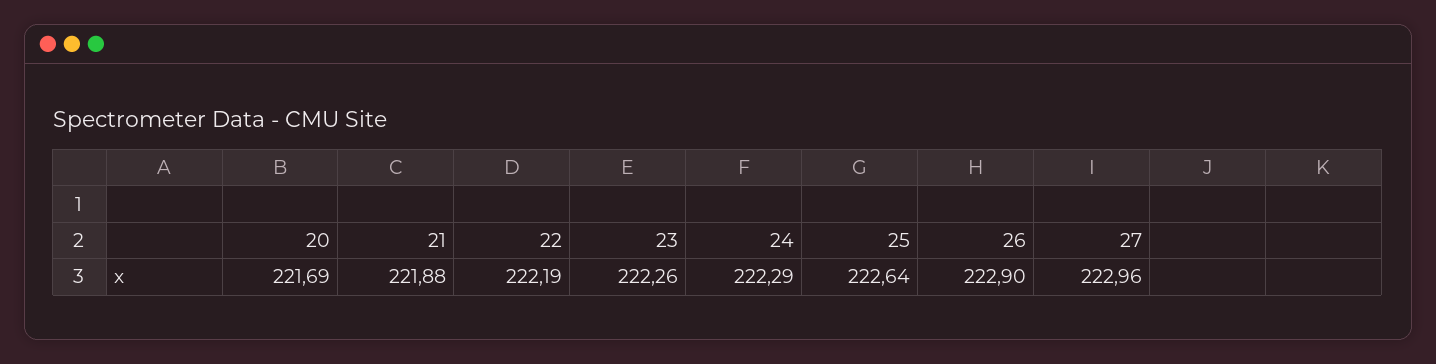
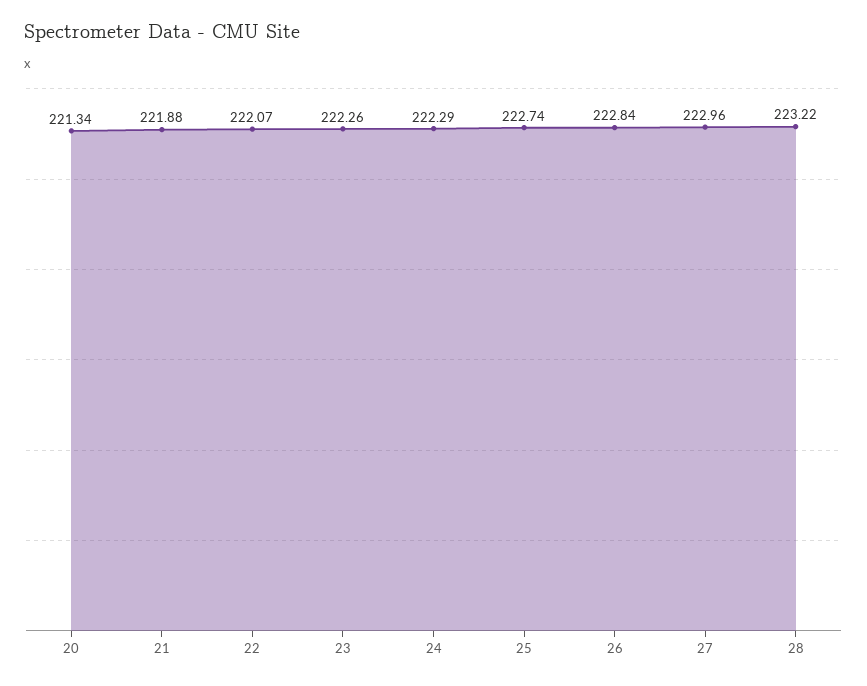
  {
-   "20": 221.69,
+   "20": 221.34,
    "21": 221.88,
-   "22": 222.19,
+   "22": 222.07,
    "23": 222.26,
    "24": 222.29,
-   "25": 222.64,
+   "25": 222.74,
-   "26": 222.9,
+   "26": 222.84,
-   "27": 222.96
+   "27": 222.96,
+   "28": 223.22
  }

